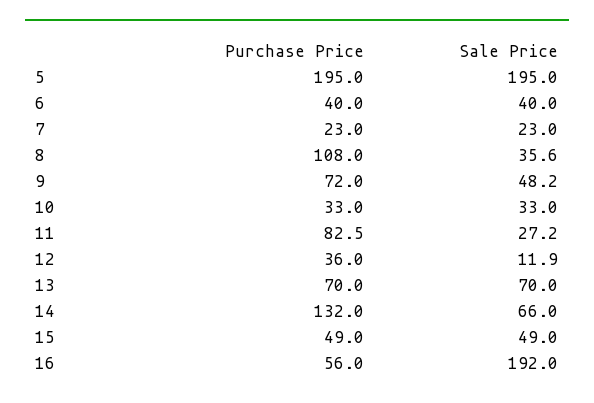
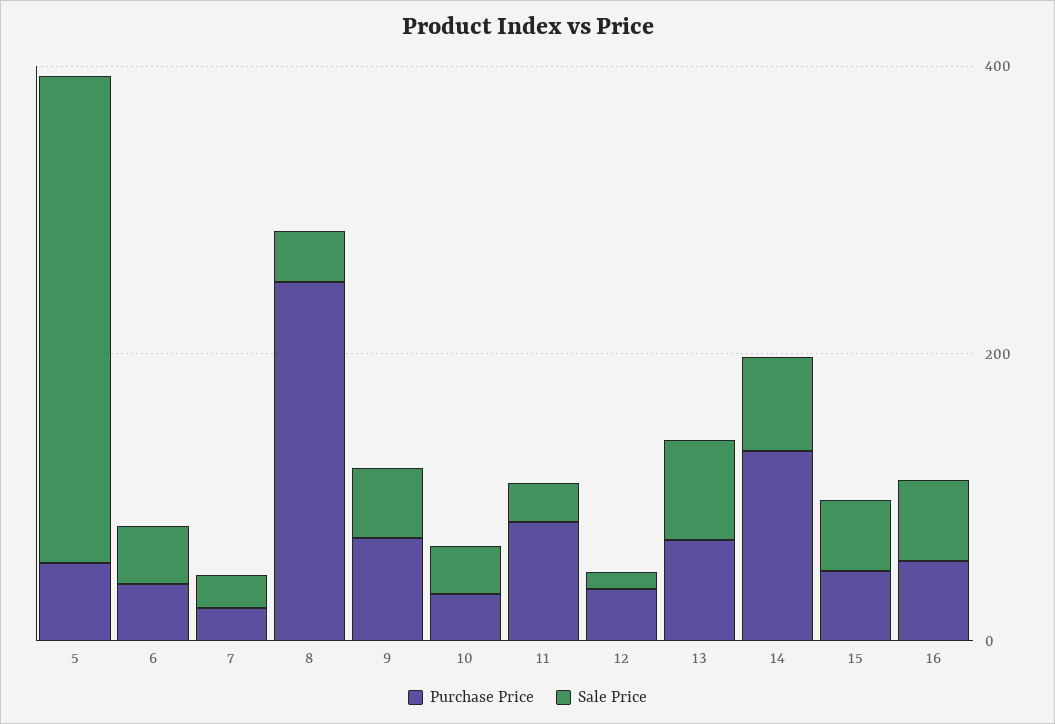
  {
    "Purchase Price": {
-     "5": 195,
+     "5": 50,
      "6": 40,
      "7": 23,
-     "8": 108,
+     "8": 250,
      "9": 72,
      "10": 33,
      "11": 82.5,
      "12": 36,
      "13": 70,
      "14": 132,
      "15": 49,
      "16": 56
    },
    "Sale Price": {
-     "5": 195,
+     "5": 350,
      "6": 40,
      "7": 23,
      "8": 35.6,
      "9": 48.2,
      "10": 33,
      "11": 27.2,
      "12": 11.9,
      "13": 70,
      "14": 66,
      "15": 49,
-     "16": 192
+     "16": 50
    }
  }

